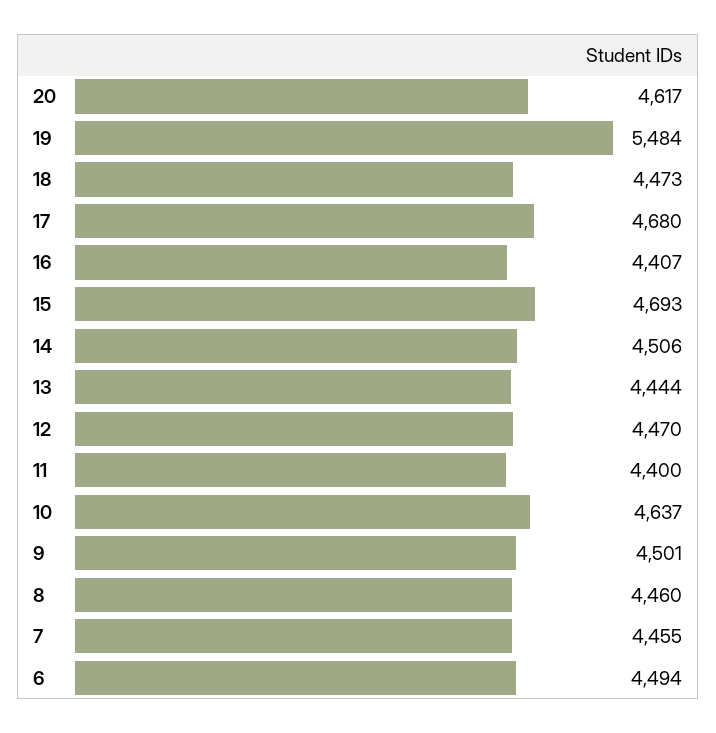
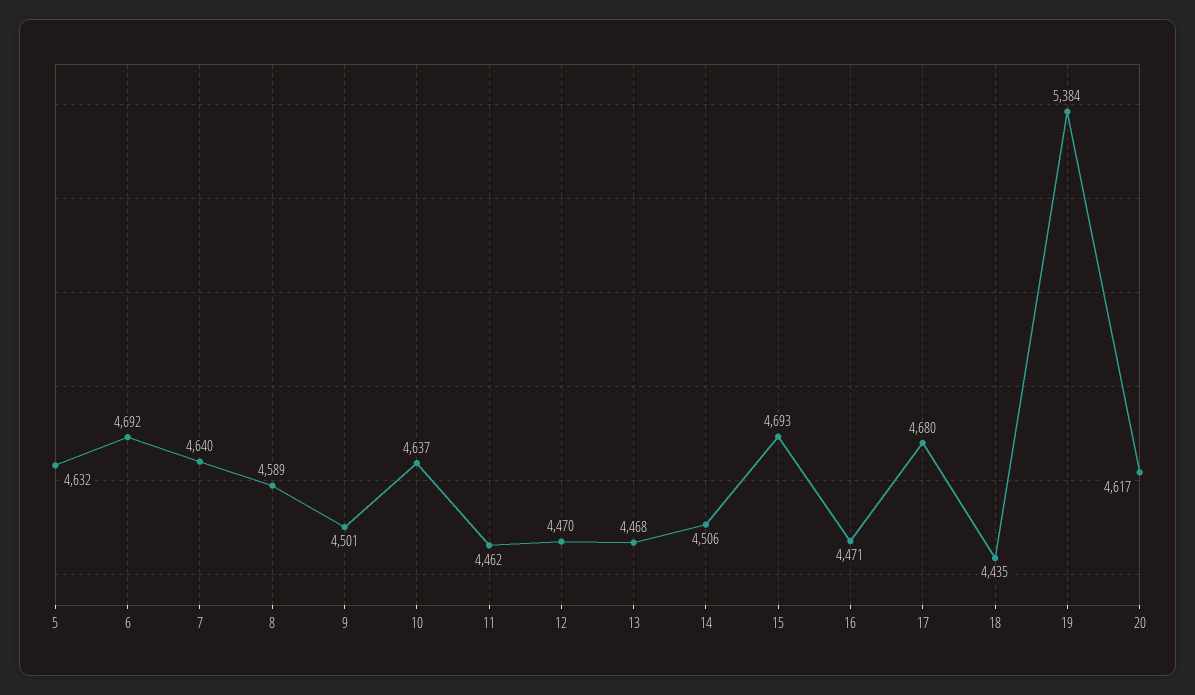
  {
    "20": 4617,
-   "19": 5484,
+   "19": 5384,
-   "18": 4473,
+   "18": 4435,
    "17": 4680,
-   "16": 4407,
+   "16": 4471,
    "15": 4693,
    "14": 4506,
-   "13": 4444,
+   "13": 4468,
    "12": 4470,
-   "11": 4400,
+   "11": 4462,
    "10": 4637,
    "9": 4501,
-   "8": 4460,
+   "8": 4589,
-   "7": 4455,
+   "7": 4640,
-   "6": 4494
+   "6": 4692,
+   "5": 4632
  }

